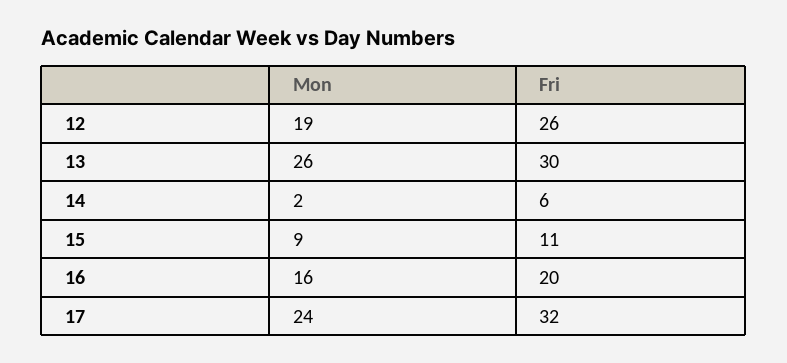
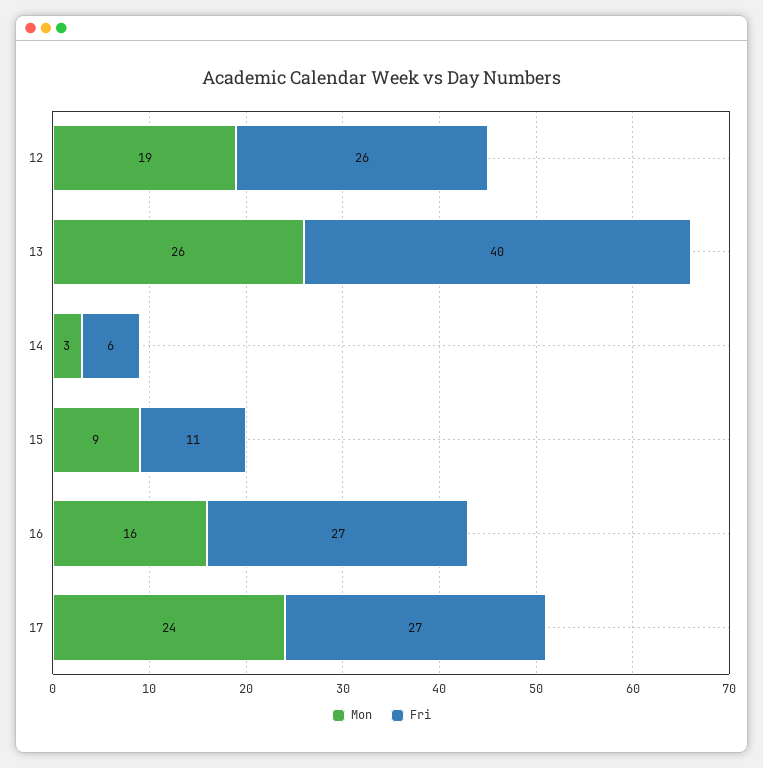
  {
    "Mon": {
      "12": 19,
      "13": 26,
-     "14": 2,
+     "14": 3,
      "15": 9,
      "16": 16,
      "17": 24
    },
    "Fri": {
      "12": 26,
-     "13": 30,
+     "13": 40,
      "14": 6,
      "15": 11,
-     "16": 20,
+     "16": 27,
-     "17": 32
+     "17": 27
    }
  }

